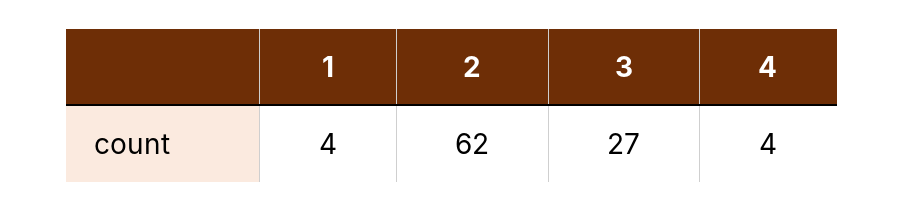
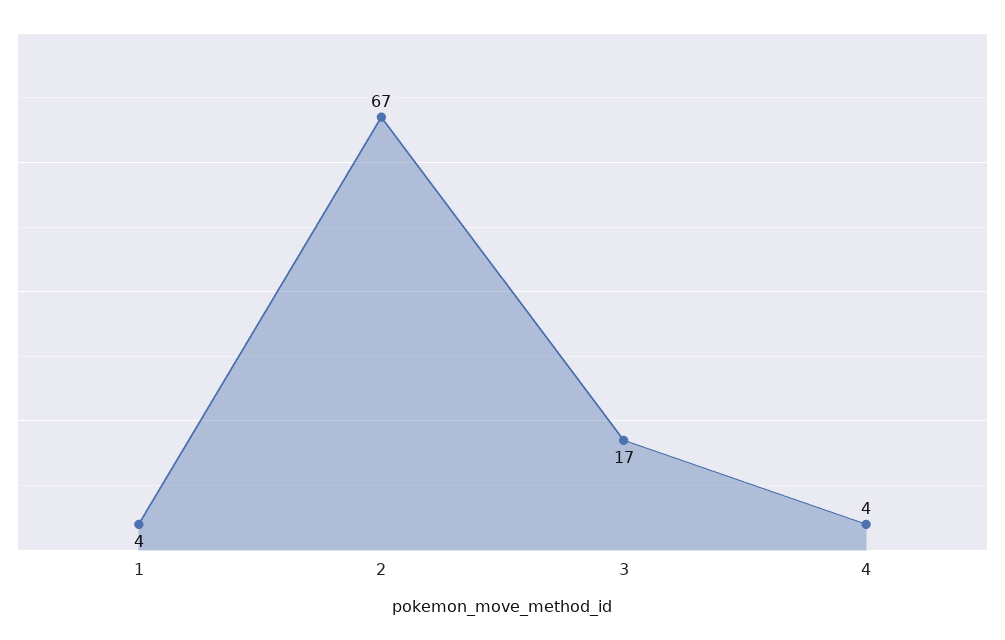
  {
    "1": 4,
-   "2": 62,
+   "2": 67,
-   "3": 27,
+   "3": 17,
    "4": 4
  }

